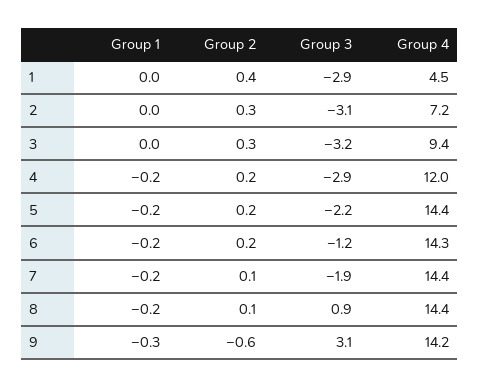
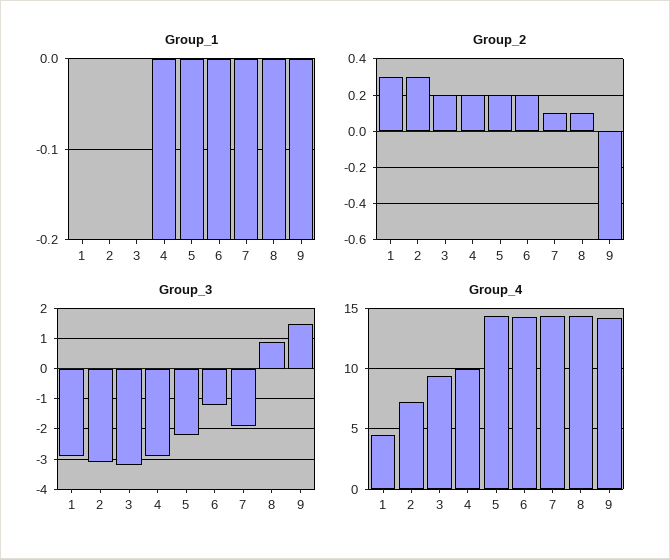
  {
    "Group 1": {
      "1": 0,
      "2": 0,
      "3": 0,
      "4": -0.2,
      "5": -0.2,
      "6": -0.2,
      "7": -0.2,
      "8": -0.2,
-     "9": -0.3
+     "9": -0.2
    },
    "Group 2": {
-     "1": 0.4,
+     "1": 0.3,
      "2": 0.3,
-     "3": 0.3,
+     "3": 0.2,
      "4": 0.2,
      "5": 0.2,
      "6": 0.2,
      "7": 0.1,
      "8": 0.1,
      "9": -0.6
    },
    "Group 3": {
      "1": -2.9,
      "2": -3.1,
      "3": -3.2,
      "4": -2.9,
      "5": -2.2,
      "6": -1.2,
      "7": -1.9,
      "8": 0.9,
-     "9": 3.1
+     "9": 1.5
    },
    "Group 4": {
      "1": 4.5,
      "2": 7.2,
      "3": 9.4,
-     "4": 12,
+     "4": 10,
      "5": 14.4,
      "6": 14.3,
      "7": 14.4,
      "8": 14.4,
      "9": 14.2
    }
  }

